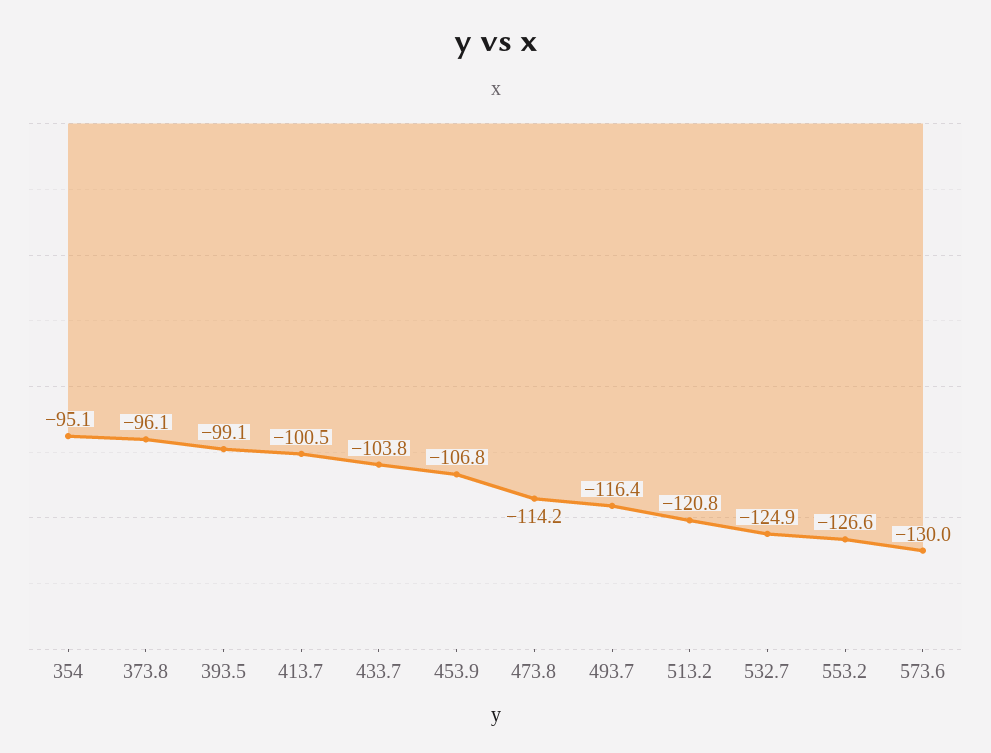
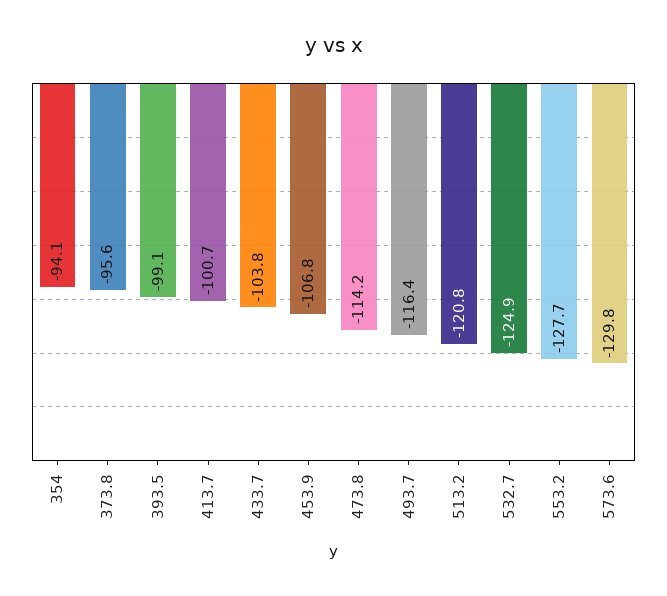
  {
-   "354": -95.1,
+   "354": -94.1,
-   "373.8": -96.1,
+   "373.8": -95.6,
    "393.5": -99.1,
-   "413.7": -100.5,
+   "413.7": -100.7,
    "433.7": -103.8,
    "453.9": -106.8,
    "473.8": -114.2,
    "493.7": -116.4,
    "513.2": -120.8,
    "532.7": -124.9,
-   "553.2": -126.6,
+   "553.2": -127.7,
-   "573.6": -130
+   "573.6": -129.8
  }

